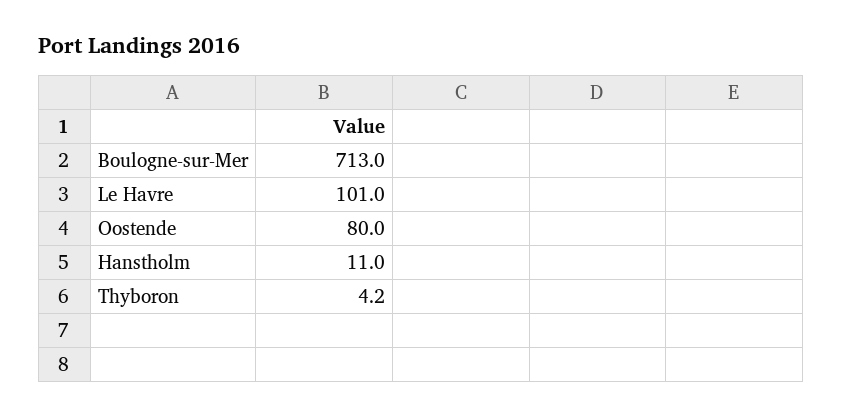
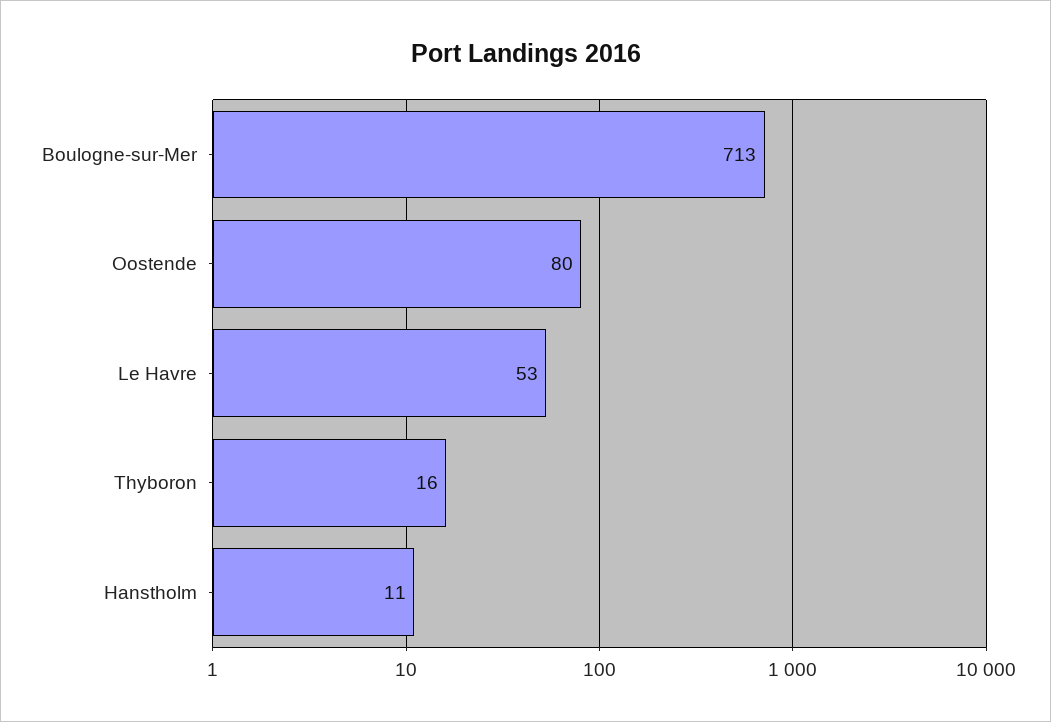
  {
    "Boulogne-sur-Mer": 713,
-   "Le Havre": 101,
+   "Le Havre": 53,
    "Oostende": 80,
    "Hanstholm": 11,
-   "Thyboron": 4.2
+   "Thyboron": 16
  }

